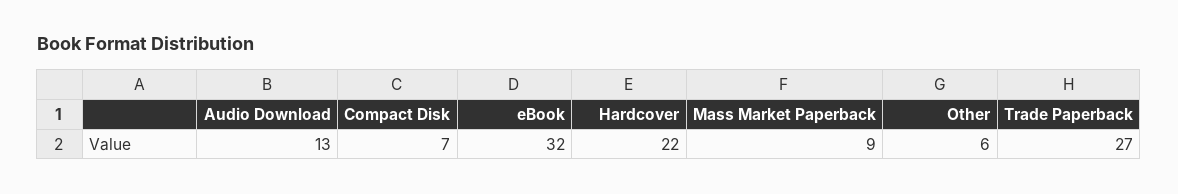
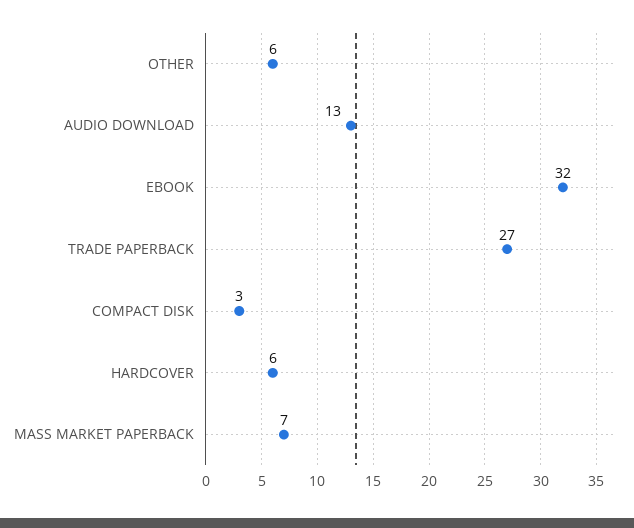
  {
    "Audio Download": 13,
-   "Compact Disk": 7,
+   "Compact Disk": 3,
    "eBook": 32,
-   "Hardcover": 22,
+   "Hardcover": 6,
-   "Mass Market Paperback": 9,
+   "Mass Market Paperback": 7,
    "Other": 6,
    "Trade Paperback": 27
  }

